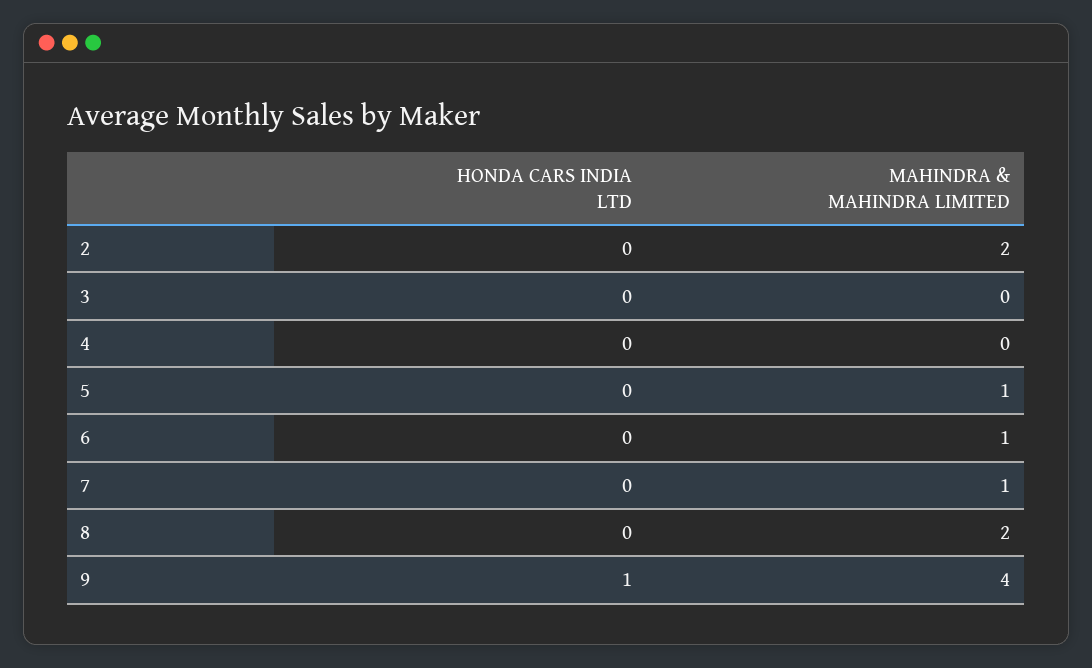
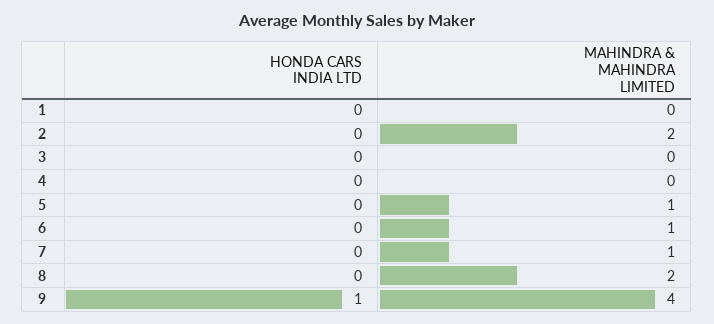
  {
    "HONDA CARS INDIA LTD": {
      "2": 0,
      "3": 0,
      "4": 0,
      "5": 0,
      "6": 0,
      "7": 0,
      "8": 0,
-     "9": 1
+     "9": 1,
+     "1": 0
    },
    "MAHINDRA & MAHINDRA LIMITED": {
      "2": 2,
      "3": 0,
      "4": 0,
      "5": 1,
      "6": 1,
      "7": 1,
      "8": 2,
-     "9": 4
+     "9": 4,
+     "1": 0
    }
  }

